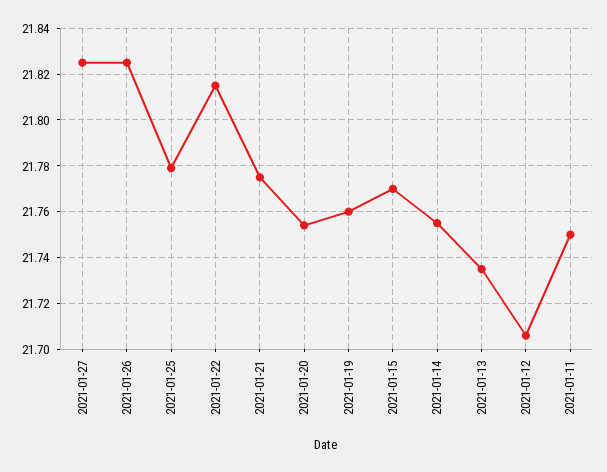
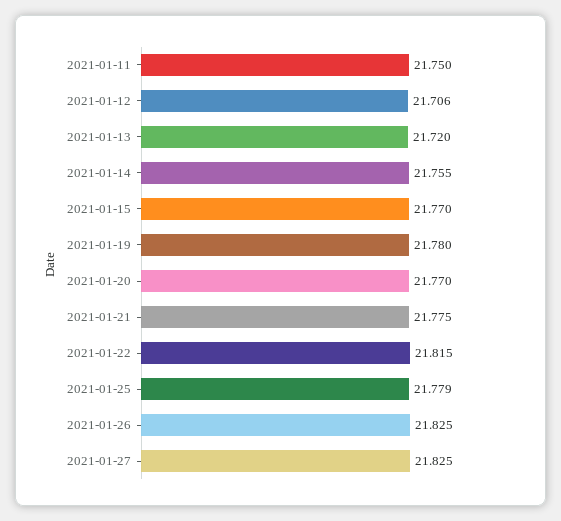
  {
    "2021-01-27": 21.825,
    "2021-01-26": 21.825,
    "2021-01-25": 21.779,
    "2021-01-22": 21.815,
    "2021-01-21": 21.775,
-   "2021-01-20": 21.755,
+   "2021-01-20": 21.77,
-   "2021-01-19": 21.76,
+   "2021-01-19": 21.78,
    "2021-01-15": 21.77,
    "2021-01-14": 21.755,
-   "2021-01-13": 21.735,
+   "2021-01-13": 21.72,
    "2021-01-12": 21.706,
    "2021-01-11": 21.75
  }

